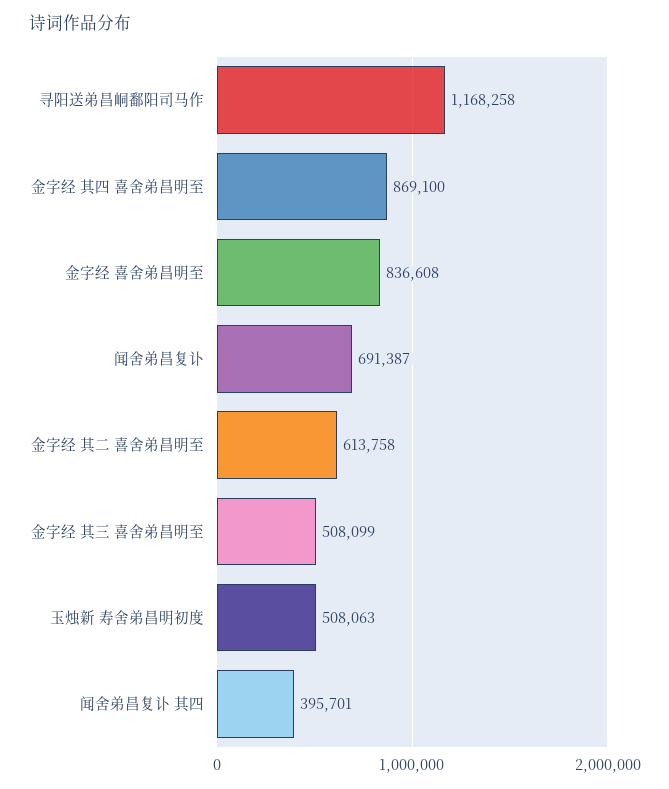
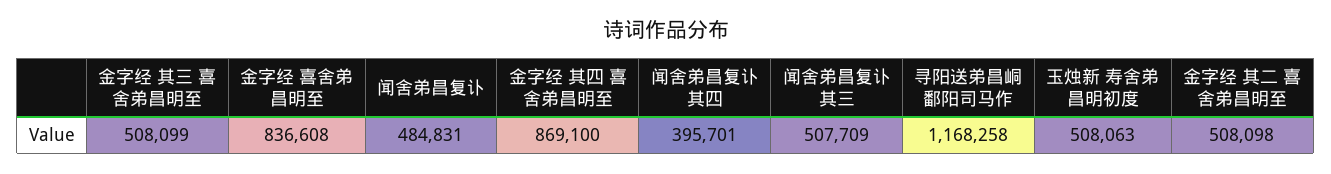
  {
    "寻阳送弟昌峒鄱阳司马作": 1168258,
    "金字经 其四 喜舍弟昌明至": 869100,
    "金字经 喜舍弟昌明至": 836608,
-   "闻舍弟昌复讣": 691387,
+   "闻舍弟昌复讣": 484831,
-   "金字经 其二 喜舍弟昌明至": 613758,
+   "金字经 其二 喜舍弟昌明至": 508098,
    "金字经 其三 喜舍弟昌明至": 508099,
    "玉烛新 寿舍弟昌明初度": 508063,
-   "闻舍弟昌复讣 其四": 395701
+   "闻舍弟昌复讣 其四": 395701,
+   "闻舍弟昌复讣 其三": 507709
  }

